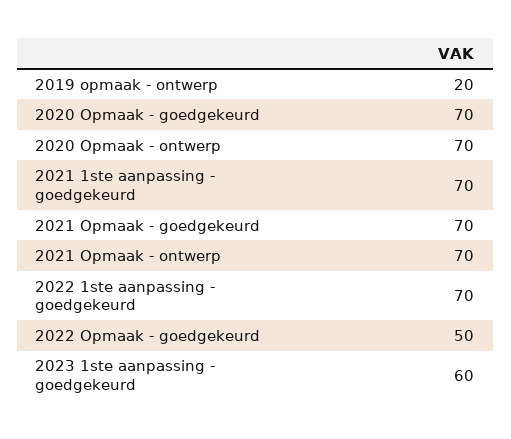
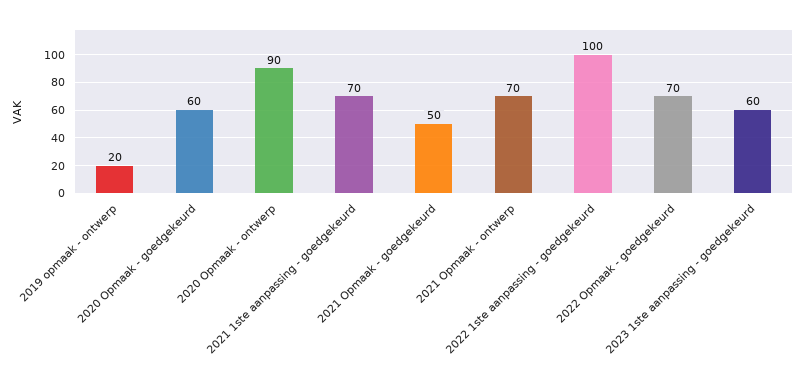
  {
    "2019 opmaak - ontwerp": 20,
-   "2020 Opmaak - goedgekeurd": 70,
+   "2020 Opmaak - goedgekeurd": 60,
-   "2020 Opmaak - ontwerp": 70,
+   "2020 Opmaak - ontwerp": 90,
    "2021 1ste aanpassing - goedgekeurd": 70,
-   "2021 Opmaak - goedgekeurd": 70,
+   "2021 Opmaak - goedgekeurd": 50,
    "2021 Opmaak - ontwerp": 70,
-   "2022 1ste aanpassing - goedgekeurd": 70,
+   "2022 1ste aanpassing - goedgekeurd": 100,
-   "2022 Opmaak - goedgekeurd": 50,
+   "2022 Opmaak - goedgekeurd": 70,
    "2023 1ste aanpassing - goedgekeurd": 60
  }

